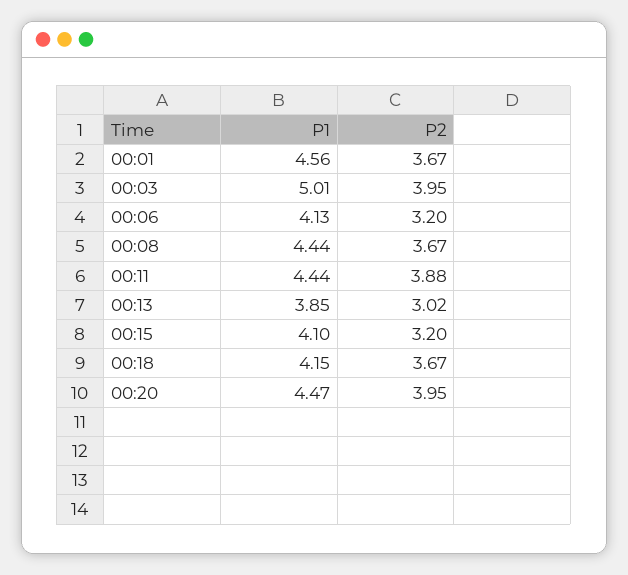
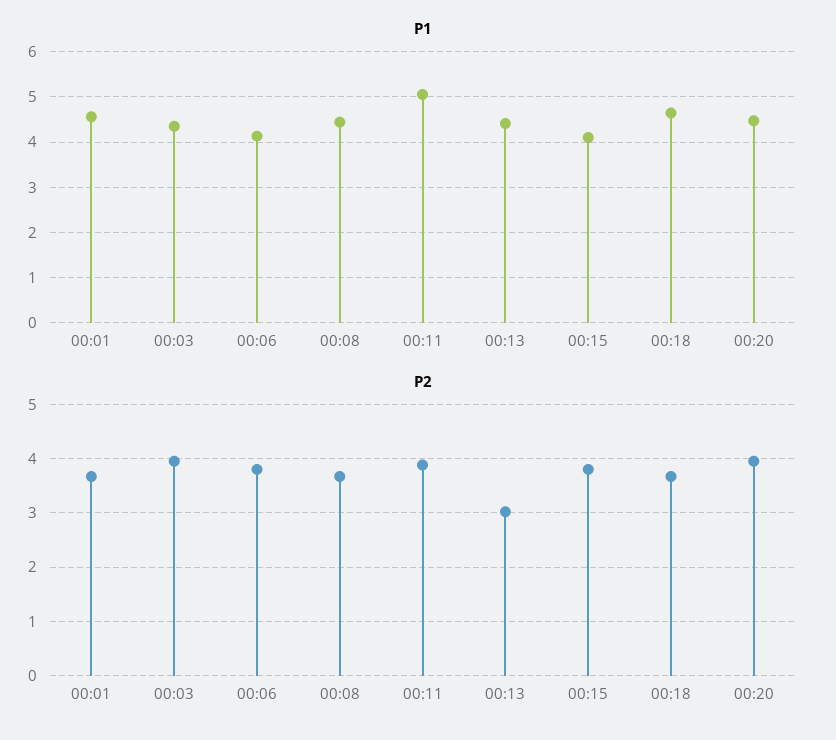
  {
    "P1": {
      "00:01": 4.56,
-     "00:03": 5.01,
+     "00:03": 4.4,
      "00:06": 4.13,
      "00:08": 4.44,
-     "00:11": 4.44,
+     "00:11": 5,
-     "00:13": 3.85,
+     "00:13": 4.4,
      "00:15": 4.1,
-     "00:18": 4.15,
+     "00:18": 4.6,
      "00:20": 4.47
    },
    "P2": {
      "00:01": 3.67,
      "00:03": 3.95,
-     "00:06": 3.2,
+     "00:06": 3.8,
      "00:08": 3.67,
      "00:11": 3.88,
      "00:13": 3.02,
-     "00:15": 3.2,
+     "00:15": 3.8,
      "00:18": 3.67,
      "00:20": 3.95
    }
  }

